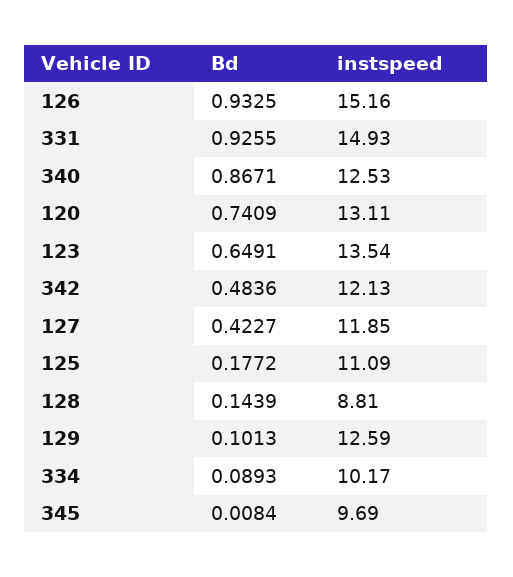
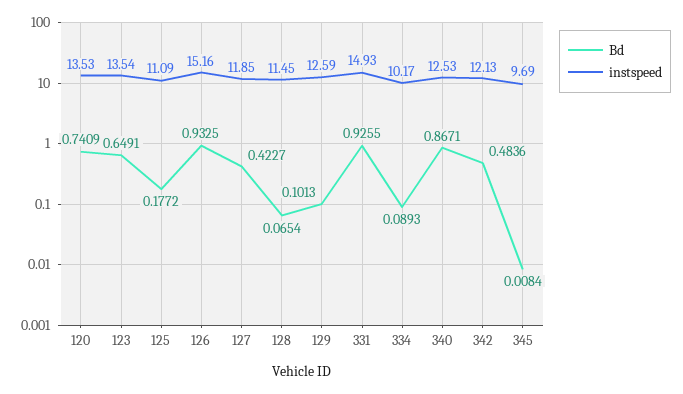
  {
    "Bd": {
      "126": 0.9325,
      "331": 0.9255,
      "340": 0.8671,
      "120": 0.7409,
      "123": 0.6491,
      "342": 0.4836,
      "127": 0.4227,
      "125": 0.1772,
-     "128": 0.1439,
+     "128": 0.0654,
      "129": 0.1013,
      "334": 0.0893,
      "345": 0.0084
    },
    "instspeed": {
      "126": 15.16,
      "331": 14.93,
      "340": 12.53,
-     "120": 13.11,
+     "120": 13.53,
      "123": 13.54,
      "342": 12.13,
      "127": 11.85,
      "125": 11.09,
-     "128": 8.81,
+     "128": 11.45,
      "129": 12.59,
      "334": 10.17,
      "345": 9.69
    }
  }

